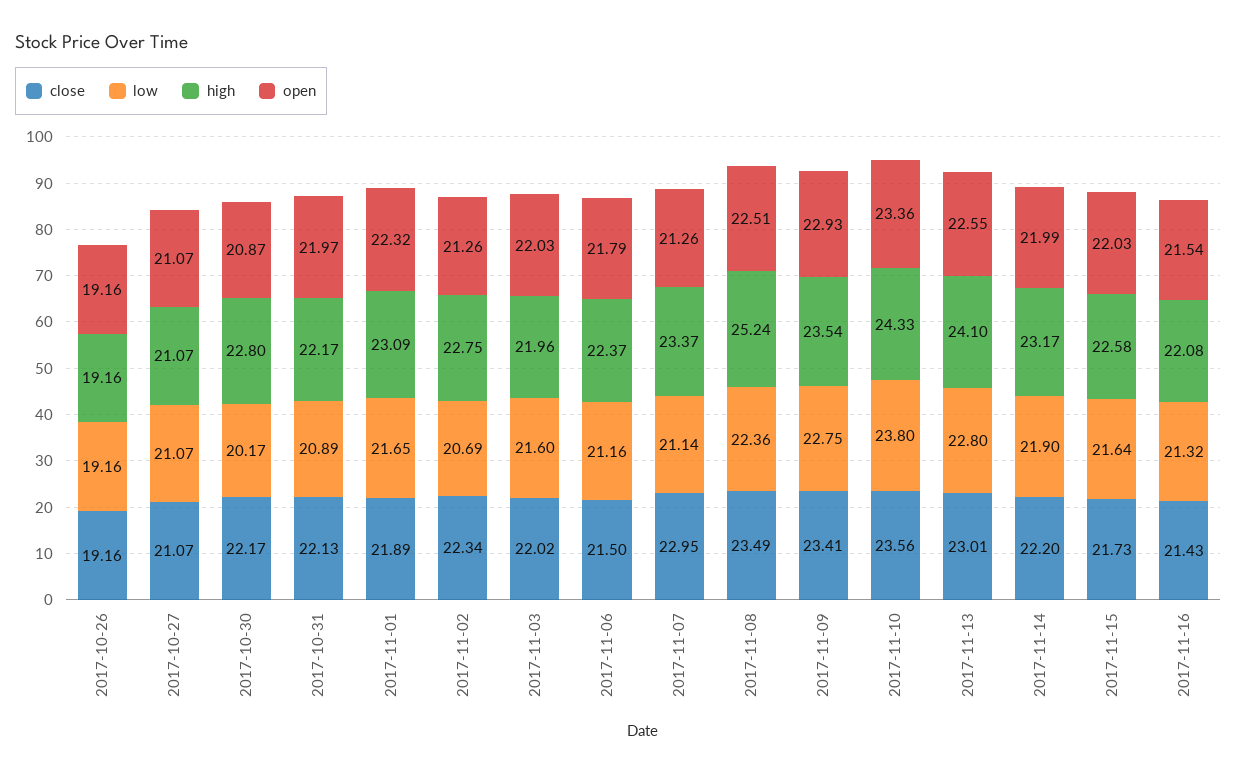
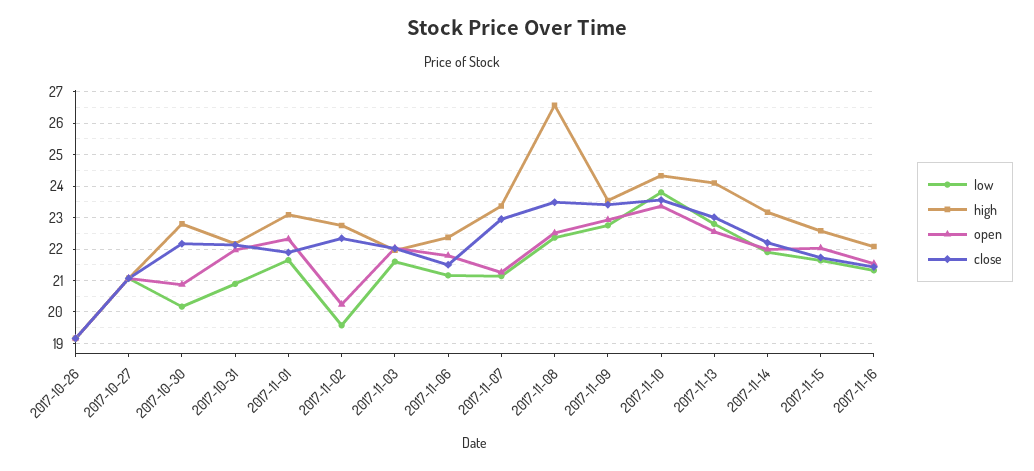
  {
    "close": {
      "2017-10-26": 19.16,
      "2017-10-27": 21.07,
      "2017-10-30": 22.17,
      "2017-10-31": 22.13,
      "2017-11-01": 21.89,
      "2017-11-02": 22.34,
      "2017-11-03": 22.02,
      "2017-11-06": 21.5,
      "2017-11-07": 22.95,
      "2017-11-08": 23.49,
      "2017-11-09": 23.41,
      "2017-11-10": 23.56,
      "2017-11-13": 23.01,
      "2017-11-14": 22.2,
      "2017-11-15": 21.73,
      "2017-11-16": 21.43
    },
    "low": {
      "2017-10-26": 19.16,
      "2017-10-27": 21.07,
      "2017-10-30": 20.17,
      "2017-10-31": 20.89,
      "2017-11-01": 21.65,
-     "2017-11-02": 20.69,
+     "2017-11-02": 19.6,
      "2017-11-03": 21.6,
      "2017-11-06": 21.16,
      "2017-11-07": 21.14,
      "2017-11-08": 22.36,
      "2017-11-09": 22.75,
      "2017-11-10": 23.8,
      "2017-11-13": 22.8,
      "2017-11-14": 21.9,
      "2017-11-15": 21.64,
      "2017-11-16": 21.32
    },
    "high": {
      "2017-10-26": 19.16,
      "2017-10-27": 21.07,
      "2017-10-30": 22.8,
      "2017-10-31": 22.17,
      "2017-11-01": 23.09,
      "2017-11-02": 22.75,
      "2017-11-03": 21.96,
      "2017-11-06": 22.37,
      "2017-11-07": 23.37,
-     "2017-11-08": 25.24,
+     "2017-11-08": 26.6,
      "2017-11-09": 23.54,
      "2017-11-10": 24.33,
      "2017-11-13": 24.1,
      "2017-11-14": 23.17,
      "2017-11-15": 22.58,
      "2017-11-16": 22.08
    },
    "open": {
      "2017-10-26": 19.16,
      "2017-10-27": 21.07,
      "2017-10-30": 20.87,
      "2017-10-31": 21.97,
      "2017-11-01": 22.32,
-     "2017-11-02": 21.26,
+     "2017-11-02": 20.2,
      "2017-11-03": 22.03,
      "2017-11-06": 21.79,
      "2017-11-07": 21.26,
      "2017-11-08": 22.51,
      "2017-11-09": 22.93,
      "2017-11-10": 23.36,
      "2017-11-13": 22.55,
      "2017-11-14": 21.99,
      "2017-11-15": 22.03,
      "2017-11-16": 21.54
    }
  }

